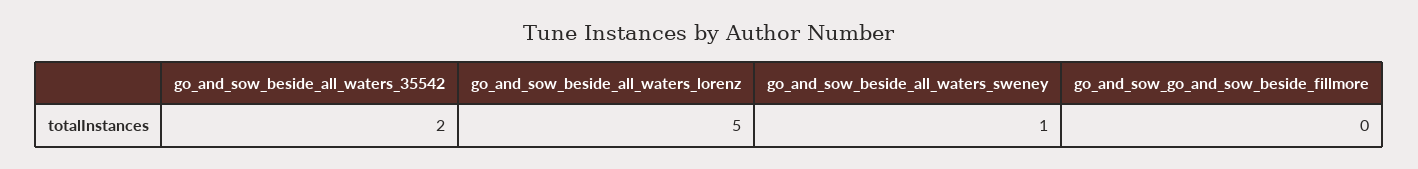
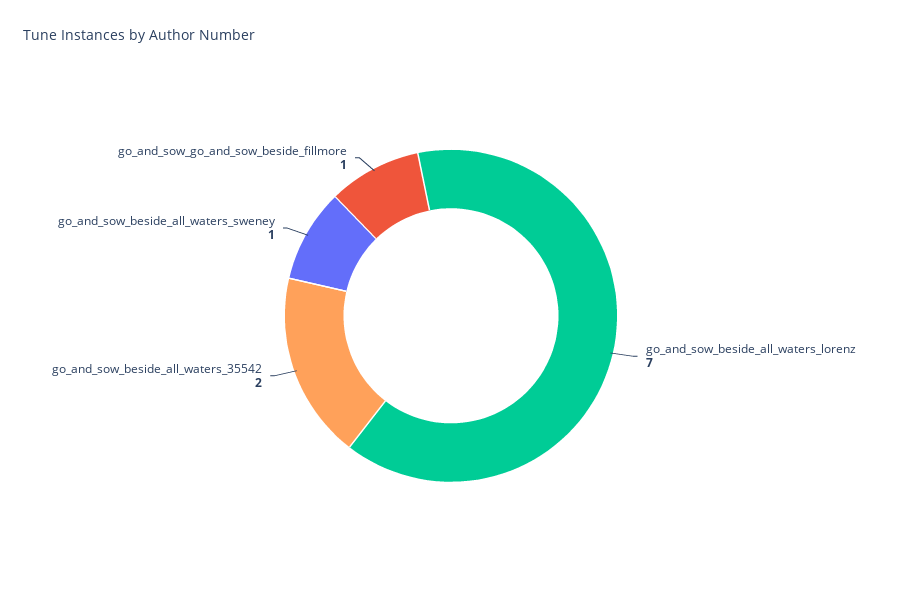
  {
    "go_and_sow_beside_all_waters_35542": 2,
-   "go_and_sow_beside_all_waters_lorenz": 5,
+   "go_and_sow_beside_all_waters_lorenz": 7,
    "go_and_sow_beside_all_waters_sweney": 1,
-   "go_and_sow_go_and_sow_beside_fillmore": 0
+   "go_and_sow_go_and_sow_beside_fillmore": 1
  }

